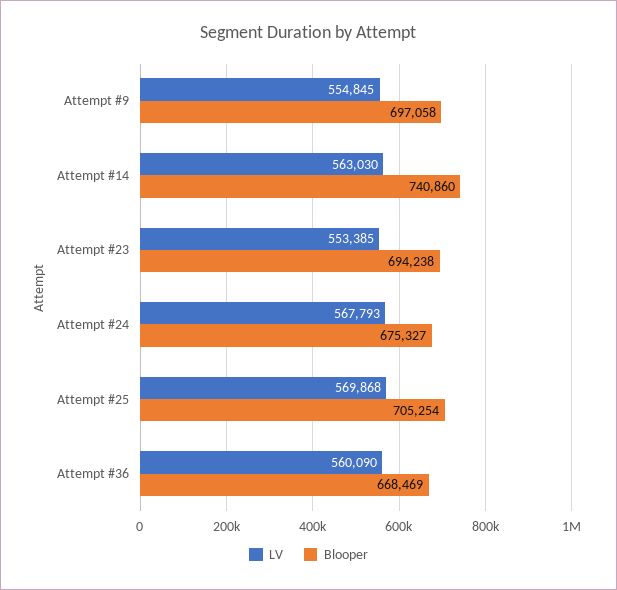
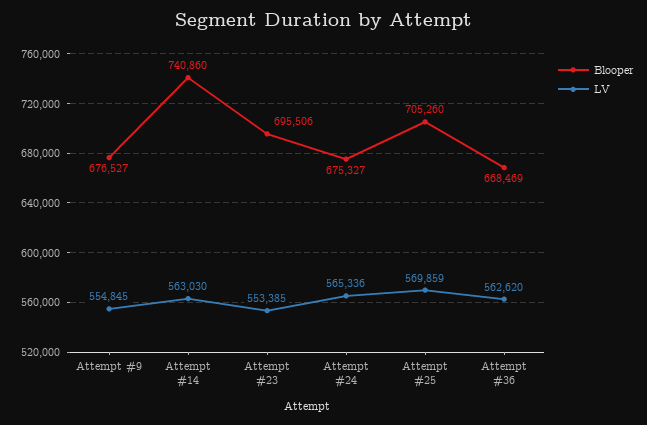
  {
    "LV": {
      "Attempt #9": 554845,
      "Attempt #14": 563030,
      "Attempt #23": 553385,
-     "Attempt #24": 567793,
+     "Attempt #24": 565336,
-     "Attempt #25": 569868,
+     "Attempt #25": 569859,
-     "Attempt #36": 560090
+     "Attempt #36": 562620
    },
    "Blooper": {
-     "Attempt #9": 697058,
+     "Attempt #9": 676527,
      "Attempt #14": 740860,
-     "Attempt #23": 694238,
+     "Attempt #23": 695506,
      "Attempt #24": 675327,
-     "Attempt #25": 705254,
+     "Attempt #25": 705260,
      "Attempt #36": 668469
    }
  }

